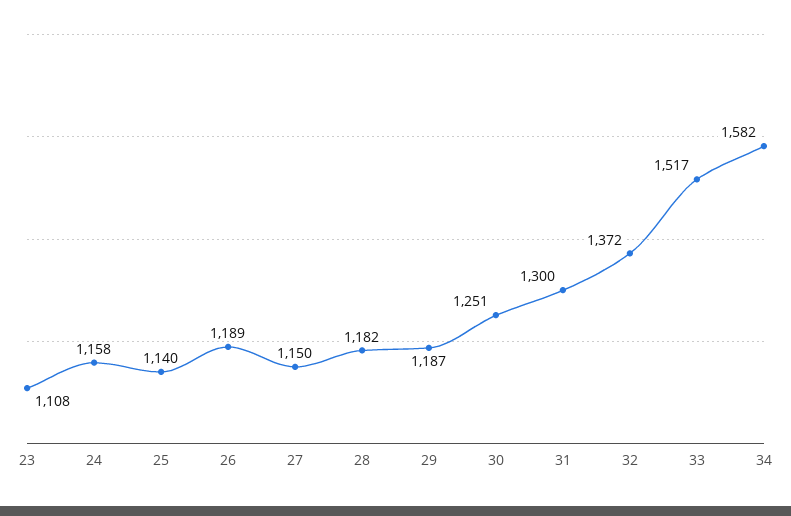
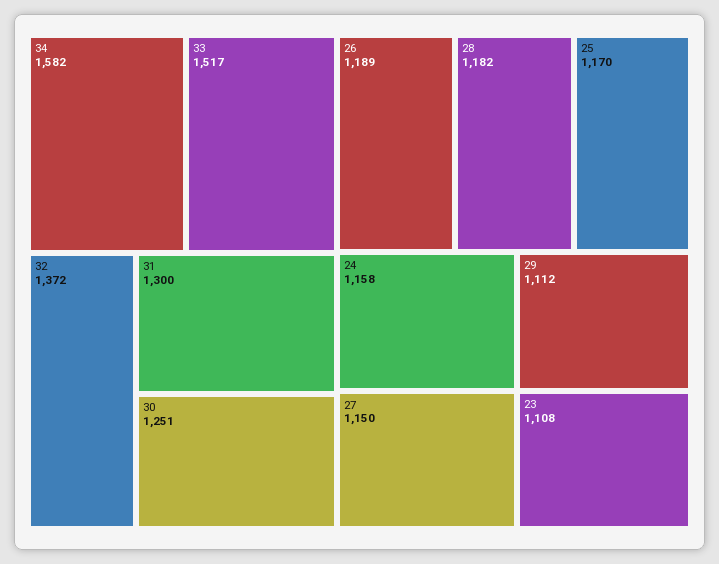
  {
    "23": 1108,
    "24": 1158,
-   "25": 1140,
+   "25": 1170,
    "26": 1189,
    "27": 1150,
    "28": 1182,
-   "29": 1187,
+   "29": 1112,
    "30": 1251,
    "31": 1300,
    "32": 1372,
    "33": 1517,
    "34": 1582
  }

